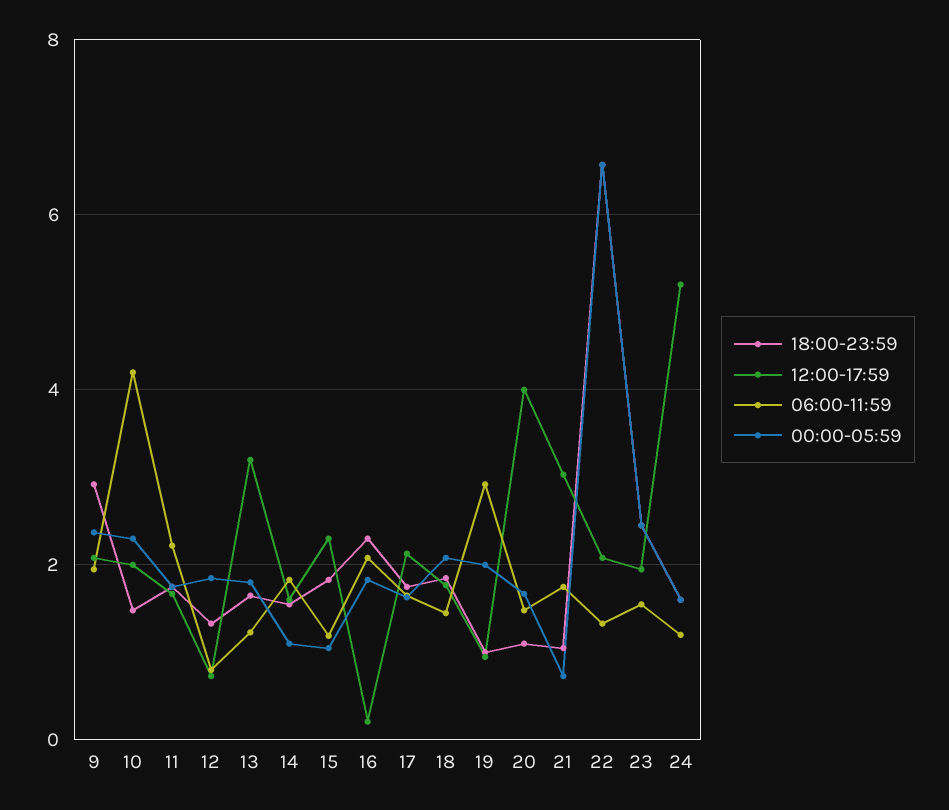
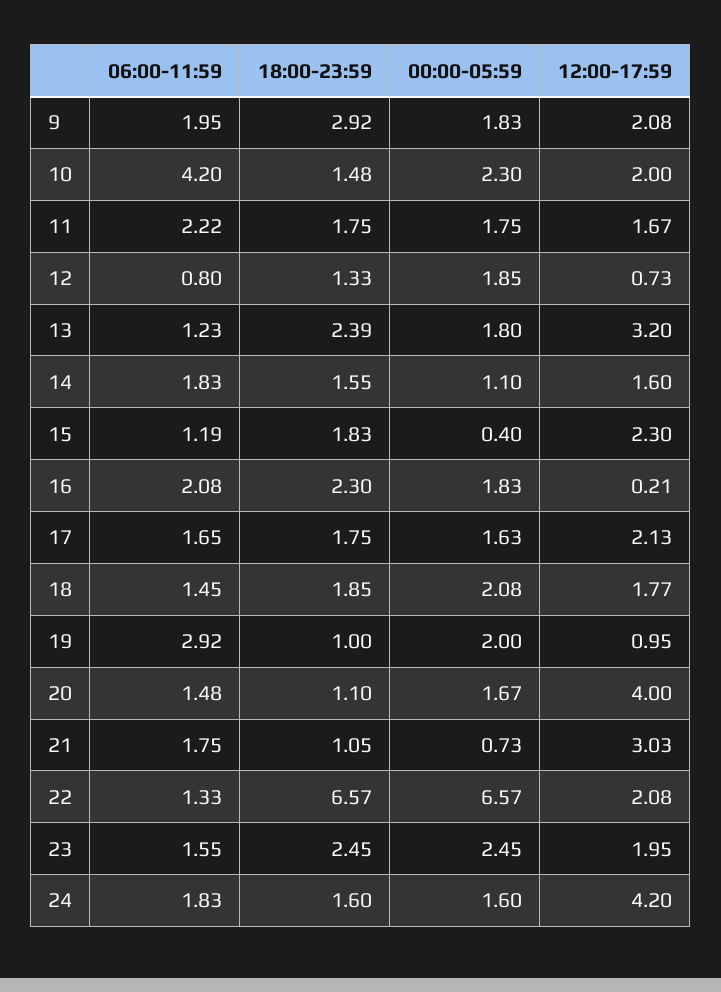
  {
    "18:00-23:59": {
      "9": 2.92,
      "10": 1.48,
      "11": 1.75,
      "12": 1.33,
-     "13": 1.6,
+     "13": 2.39,
      "14": 1.55,
      "15": 1.83,
      "16": 2.3,
      "17": 1.75,
      "18": 1.85,
      "19": 1,
      "20": 1.1,
      "21": 1.05,
      "22": 6.57,
      "23": 2.45,
      "24": 1.6
    },
    "12:00-17:59": {
      "9": 2.08,
      "10": 2,
      "11": 1.67,
      "12": 0.73,
      "13": 3.2,
      "14": 1.6,
      "15": 2.3,
      "16": 0.21,
      "17": 2.13,
      "18": 1.77,
      "19": 0.95,
      "20": 4,
      "21": 3.03,
      "22": 2.08,
      "23": 1.95,
-     "24": 5.2
+     "24": 4.2
    },
    "06:00-11:59": {
      "9": 1.95,
      "10": 4.2,
      "11": 2.22,
      "12": 0.8,
      "13": 1.23,
      "14": 1.83,
      "15": 1.19,
      "16": 2.08,
      "17": 1.65,
      "18": 1.45,
      "19": 2.92,
      "20": 1.48,
      "21": 1.75,
      "22": 1.33,
      "23": 1.55,
-     "24": 1.2
+     "24": 1.83
    },
    "00:00-05:59": {
-     "9": 2.4,
+     "9": 1.83,
      "10": 2.3,
      "11": 1.75,
      "12": 1.85,
      "13": 1.8,
      "14": 1.1,
-     "15": 1,
+     "15": 0.4,
      "16": 1.83,
      "17": 1.63,
      "18": 2.08,
      "19": 2,
      "20": 1.67,
      "21": 0.73,
      "22": 6.57,
      "23": 2.45,
      "24": 1.6
    }
  }

